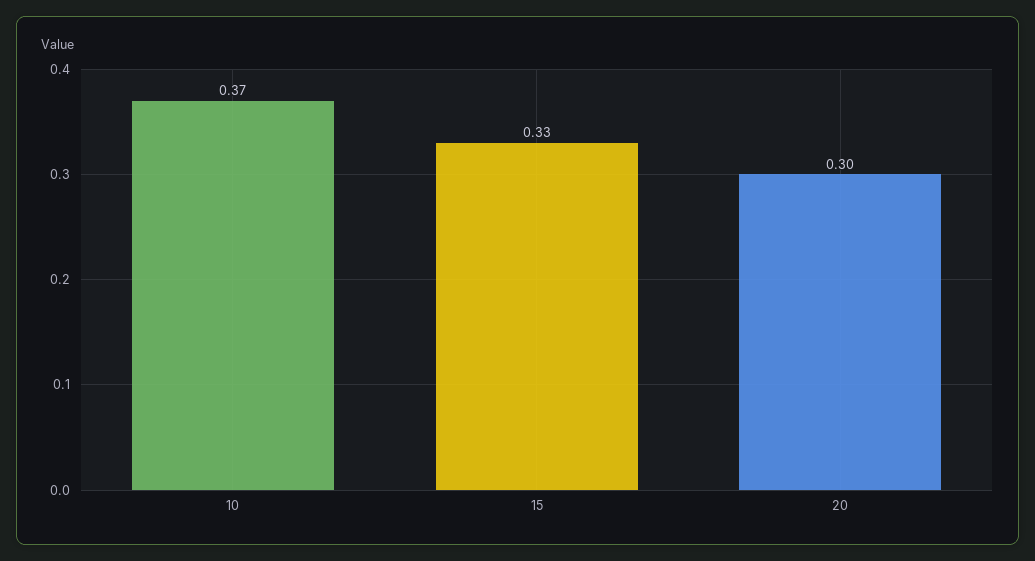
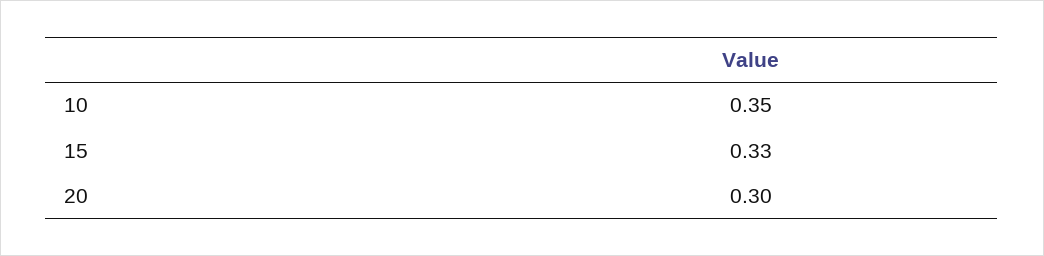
  {
-   "10": 0.37,
+   "10": 0.35,
    "15": 0.33,
    "20": 0.3
  }

